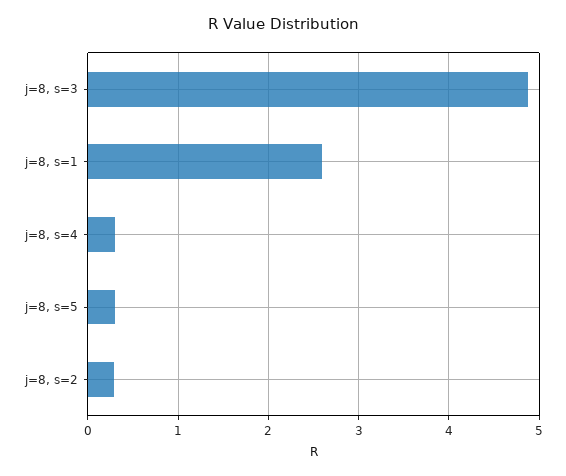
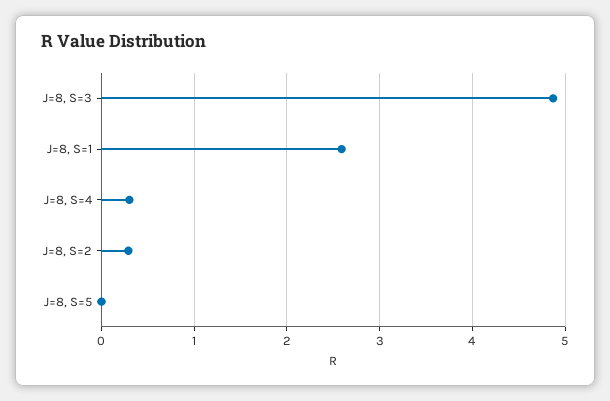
  {
    "j=8, s=3": 4.9,
    "j=8, s=1": 2.6,
    "j=8, s=4": 0.3,
-   "j=8, s=5": 0.3,
+   "j=8, s=5": 0,
    "j=8, s=2": 0.3
  }

